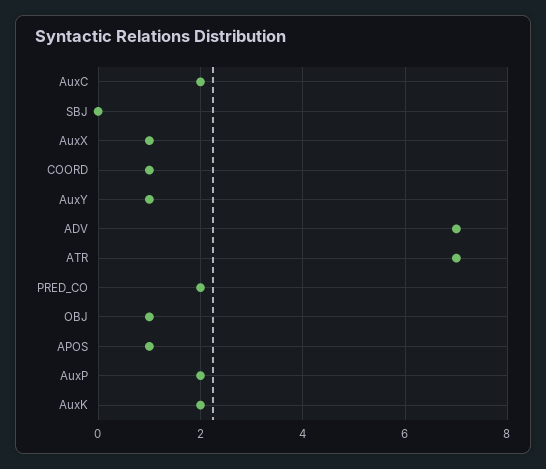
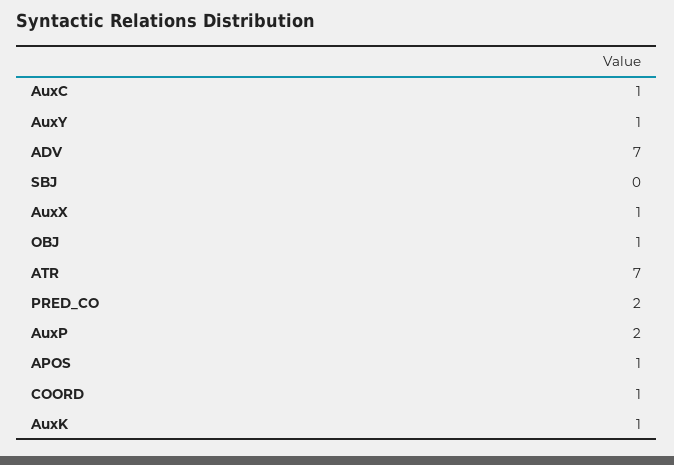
  {
-   "AuxC": 2,
+   "AuxC": 1,
    "SBJ": 0,
    "AuxX": 1,
    "COORD": 1,
    "AuxY": 1,
    "ADV": 7,
    "ATR": 7,
    "PRED_CO": 2,
    "OBJ": 1,
    "APOS": 1,
    "AuxP": 2,
-   "AuxK": 2
+   "AuxK": 1
  }

